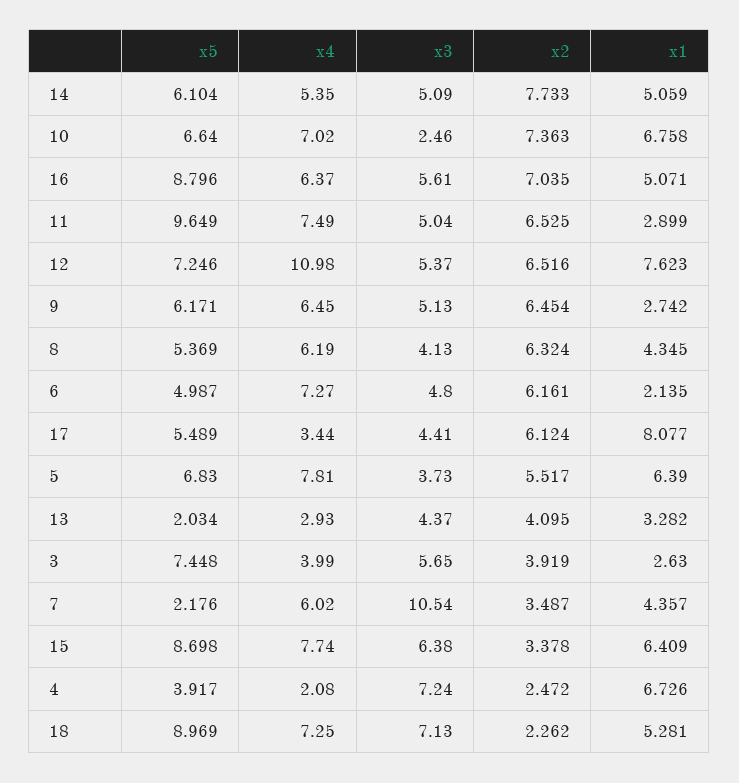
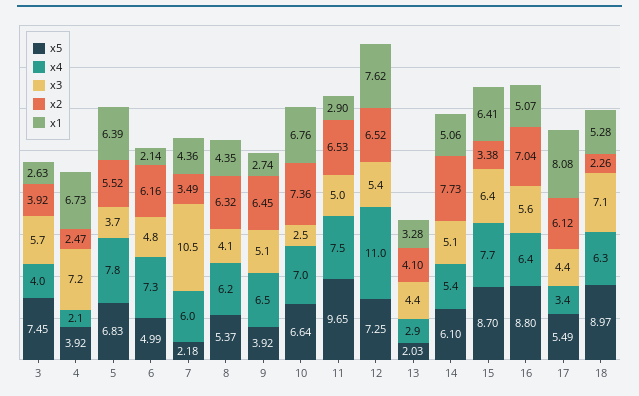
  {
    "x5": {
      "14": 6.104,
      "10": 6.64,
      "16": 8.796,
      "11": 9.649,
      "12": 7.246,
-     "9": 6.171,
+     "9": 3.92,
      "8": 5.369,
      "6": 4.987,
      "17": 5.489,
      "5": 6.83,
      "13": 2.034,
      "3": 7.448,
      "7": 2.176,
      "15": 8.698,
      "4": 3.917,
      "18": 8.969
    },
    "x4": {
      "14": 5.35,
      "10": 7.02,
      "16": 6.37,
      "11": 7.49,
      "12": 10.98,
      "9": 6.45,
      "8": 6.19,
      "6": 7.27,
      "17": 3.44,
      "5": 7.81,
      "13": 2.93,
      "3": 3.99,
      "7": 6.02,
      "15": 7.74,
      "4": 2.08,
-     "18": 7.25
+     "18": 6.3
    },
    "x3": {
      "14": 5.09,
      "10": 2.46,
      "16": 5.61,
      "11": 5.04,
      "12": 5.37,
      "9": 5.13,
      "8": 4.13,
      "6": 4.8,
      "17": 4.41,
      "5": 3.73,
      "13": 4.37,
      "3": 5.65,
      "7": 10.54,
      "15": 6.38,
      "4": 7.24,
      "18": 7.13
    },
    "x2": {
      "14": 7.733,
      "10": 7.363,
      "16": 7.035,
      "11": 6.525,
      "12": 6.516,
      "9": 6.454,
      "8": 6.324,
      "6": 6.161,
      "17": 6.124,
      "5": 5.517,
      "13": 4.095,
      "3": 3.919,
      "7": 3.487,
      "15": 3.378,
      "4": 2.472,
      "18": 2.262
    },
    "x1": {
      "14": 5.059,
      "10": 6.758,
      "16": 5.071,
      "11": 2.899,
      "12": 7.623,
      "9": 2.742,
      "8": 4.345,
      "6": 2.135,
      "17": 8.077,
      "5": 6.39,
      "13": 3.282,
      "3": 2.63,
      "7": 4.357,
      "15": 6.409,
      "4": 6.726,
      "18": 5.281
    }
  }

